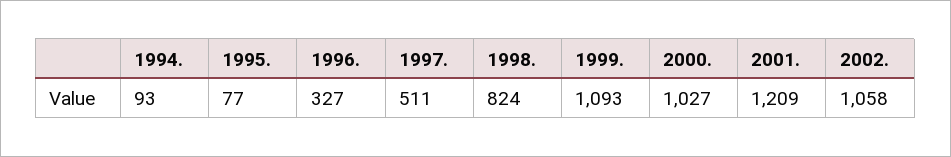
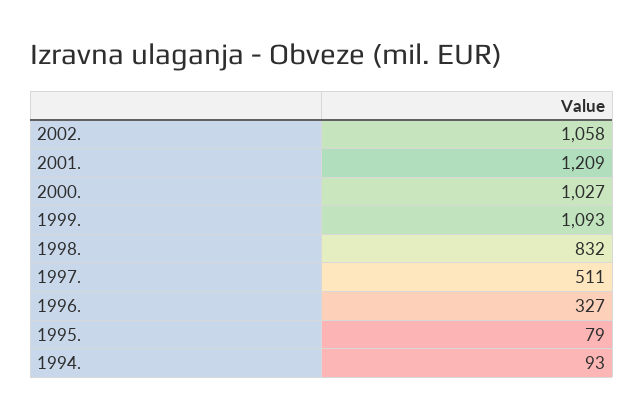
  {
    "1994.": 93,
-   "1995.": 77,
+   "1995.": 79,
    "1996.": 327,
    "1997.": 511,
-   "1998.": 824,
+   "1998.": 832,
    "1999.": 1093,
    "2000.": 1027,
    "2001.": 1209,
    "2002.": 1058
  }

